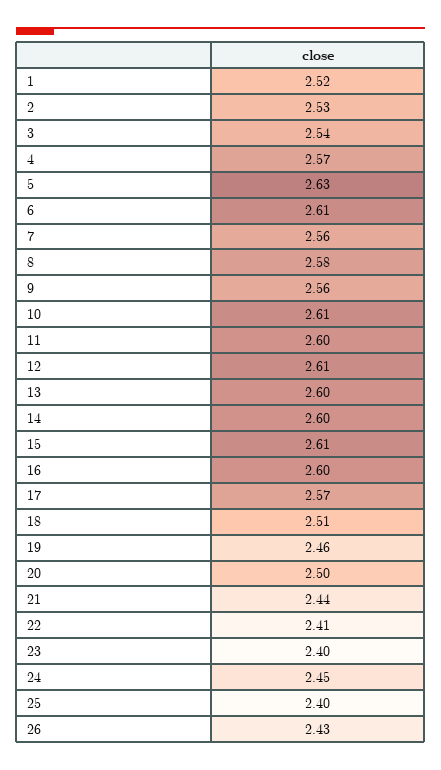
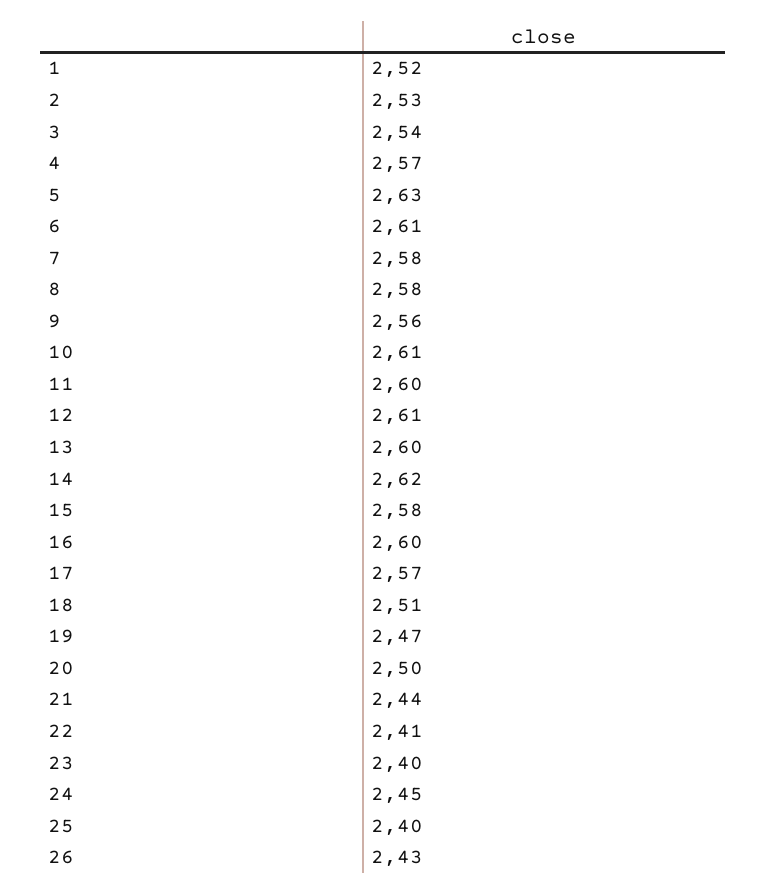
  {
    "1": 2.52,
    "2": 2.53,
    "3": 2.54,
    "4": 2.57,
    "5": 2.63,
    "6": 2.61,
-   "7": 2.56,
+   "7": 2.58,
    "8": 2.58,
    "9": 2.56,
    "10": 2.61,
    "11": 2.6,
    "12": 2.61,
    "13": 2.6,
-   "14": 2.6,
+   "14": 2.62,
-   "15": 2.61,
+   "15": 2.58,
    "16": 2.6,
    "17": 2.57,
    "18": 2.51,
-   "19": 2.46,
+   "19": 2.47,
    "20": 2.5,
    "21": 2.44,
    "22": 2.41,
    "23": 2.4,
    "24": 2.45,
    "25": 2.4,
    "26": 2.43
  }

